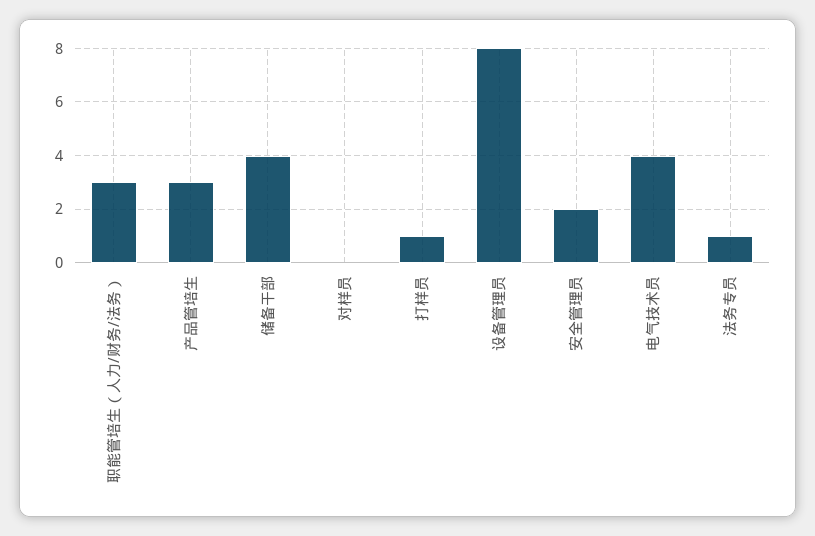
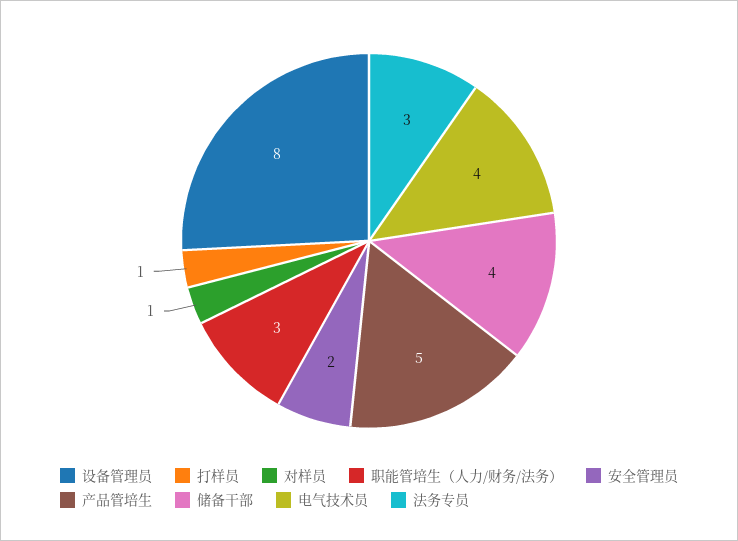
  {
    "职能管培生（人力/财务/法务）": 3,
-   "产品管培生": 3,
+   "产品管培生": 5,
    "储备干部": 4,
-   "对样员": 0,
+   "对样员": 1,
    "打样员": 1,
    "设备管理员": 8,
    "安全管理员": 2,
    "电气技术员": 4,
-   "法务专员": 1
+   "法务专员": 3
  }

